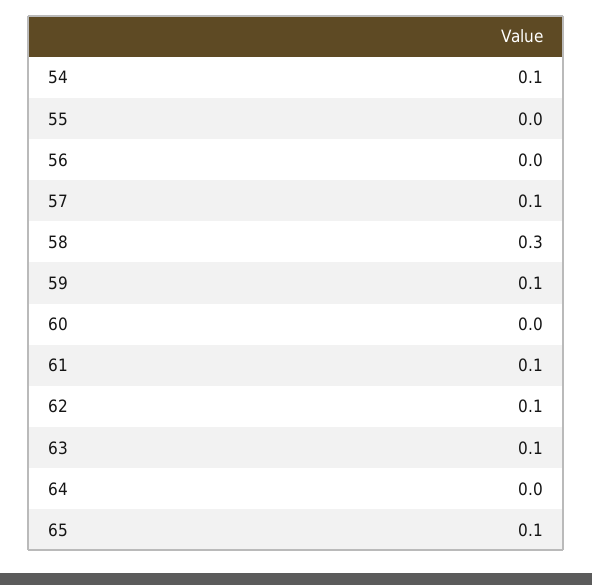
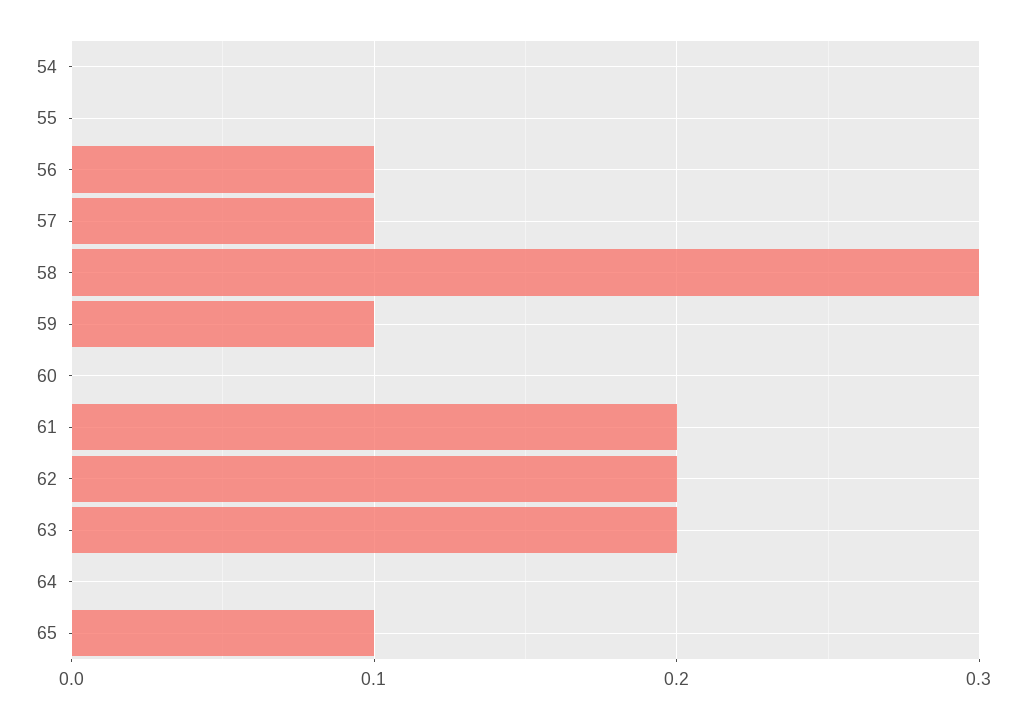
  {
-   "54": 0.1,
+   "54": 0,
    "55": 0,
-   "56": 0,
+   "56": 0.1,
    "57": 0.1,
    "58": 0.3,
    "59": 0.1,
    "60": 0,
-   "61": 0.1,
+   "61": 0.2,
-   "62": 0.1,
+   "62": 0.2,
-   "63": 0.1,
+   "63": 0.2,
    "64": 0,
    "65": 0.1
  }

